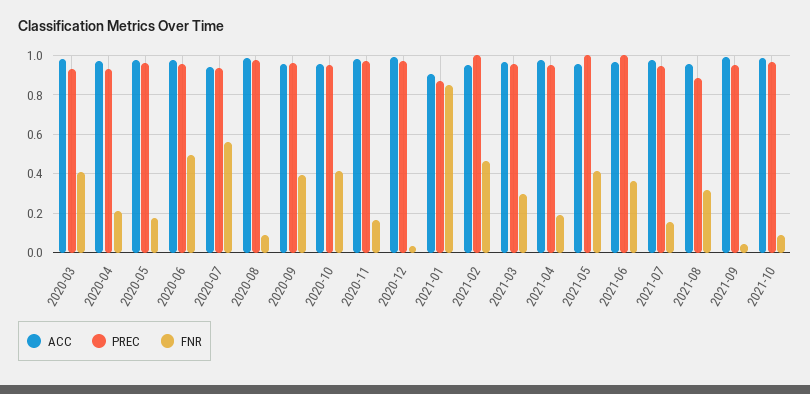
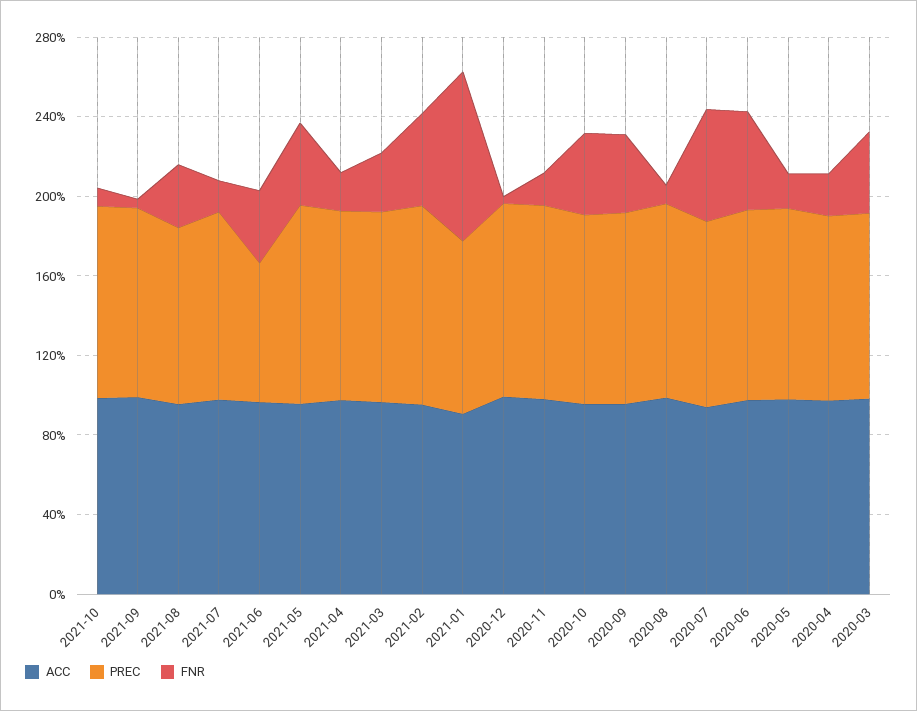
  {
    "ACC": {
      "2020-03": 1,
      "2020-04": 0.95,
      "2020-05": 1,
      "2020-06": 0.95,
      "2020-07": 0.95,
      "2020-08": 1,
      "2020-09": 0.95,
      "2020-10": 0.95,
      "2020-11": 1,
      "2020-12": 1,
      "2021-01": 0.9,
      "2021-02": 0.95,
      "2021-03": 0.95,
      "2021-04": 1,
      "2021-05": 0.95,
      "2021-06": 0.95,
      "2021-07": 1,
      "2021-08": 0.95,
      "2021-09": 1,
      "2021-10": 1
    },
    "PREC": {
      "2020-03": 0.95,
      "2020-04": 0.95,
      "2020-05": 0.95,
      "2020-06": 0.95,
      "2020-07": 0.95,
      "2020-08": 1,
      "2020-09": 0.95,
      "2020-10": 0.95,
      "2020-11": 0.95,
      "2020-12": 0.95,
      "2021-01": 0.85,
      "2021-02": 1,
      "2021-03": 0.95,
      "2021-04": 0.95,
      "2021-05": 1,
-     "2021-06": 1,
+     "2021-06": 0.7,
      "2021-07": 0.95,
      "2021-08": 0.9,
      "2021-09": 0.95,
      "2021-10": 0.95
    },
    "FNR": {
      "2020-03": 0.4,
      "2020-04": 0.2,
      "2020-05": 0.15,
      "2020-06": 0.5,
      "2020-07": 0.55,
      "2020-08": 0.1,
      "2020-09": 0.4,
      "2020-10": 0.4,
      "2020-11": 0.15,
      "2020-12": 0.05,
      "2021-01": 0.85,
      "2021-02": 0.45,
      "2021-03": 0.3,
      "2021-04": 0.2,
      "2021-05": 0.4,
      "2021-06": 0.35,
      "2021-07": 0.15,
      "2021-08": 0.3,
      "2021-09": 0.05,
      "2021-10": 0.1
    }
  }

